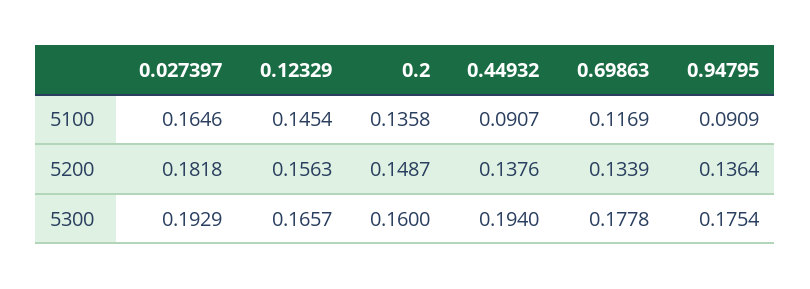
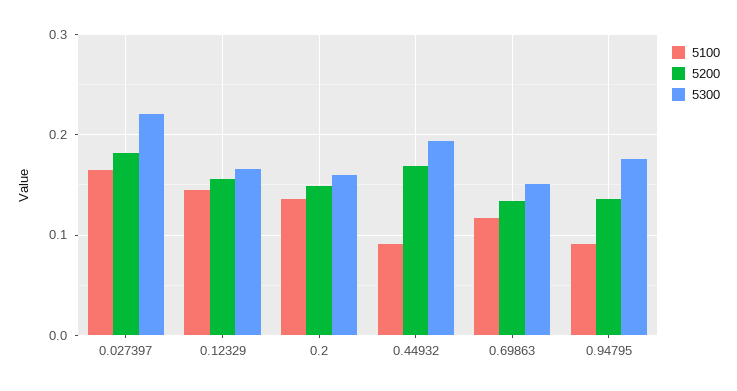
  {
    "5100": {
      "0.027397": 0.1646,
      "0.12329": 0.1454,
      "0.2": 0.1358,
      "0.44932": 0.0907,
      "0.69863": 0.1169,
      "0.94795": 0.0909
    },
    "5200": {
      "0.027397": 0.1818,
      "0.12329": 0.1563,
      "0.2": 0.1487,
-     "0.44932": 0.1376,
+     "0.44932": 0.17,
      "0.69863": 0.1339,
      "0.94795": 0.1364
    },
    "5300": {
-     "0.027397": 0.1929,
+     "0.027397": 0.22,
      "0.12329": 0.1657,
      "0.2": 0.16,
      "0.44932": 0.194,
-     "0.69863": 0.1778,
+     "0.69863": 0.15,
      "0.94795": 0.1754
    }
  }

